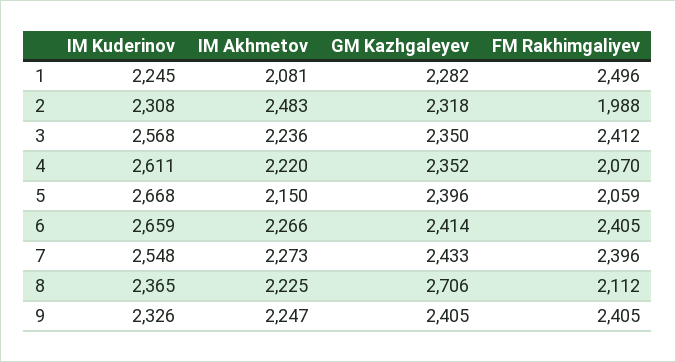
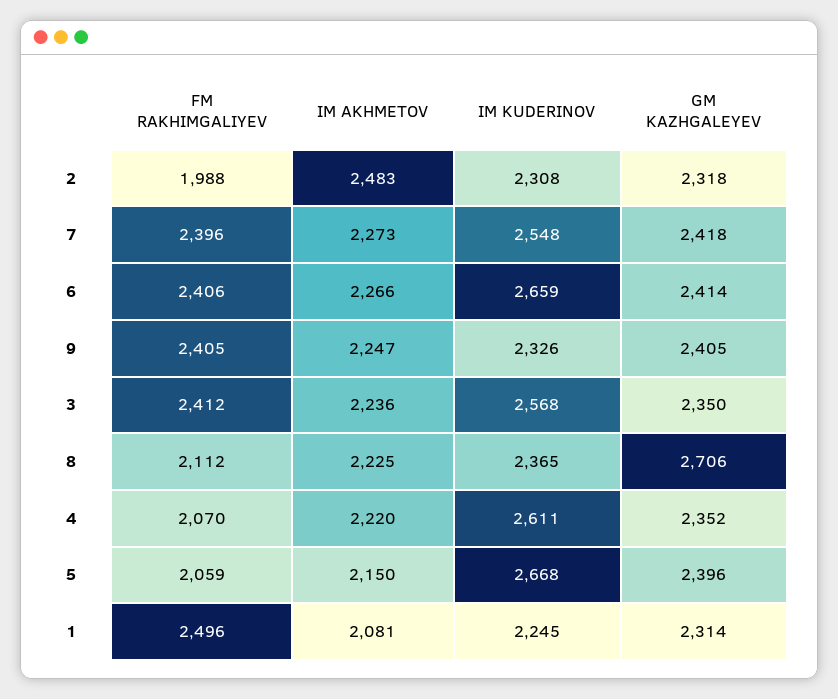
  {
    "IM Kuderinov": {
      "1": 2245,
      "2": 2308,
      "3": 2568,
      "4": 2611,
      "5": 2668,
      "6": 2659,
      "7": 2548,
      "8": 2365,
      "9": 2326
    },
    "IM Akhmetov": {
      "1": 2081,
      "2": 2483,
      "3": 2236,
      "4": 2220,
      "5": 2150,
      "6": 2266,
      "7": 2273,
      "8": 2225,
      "9": 2247
    },
    "GM Kazhgaleyev": {
-     "1": 2282,
+     "1": 2314,
      "2": 2318,
      "3": 2350,
      "4": 2352,
      "5": 2396,
      "6": 2414,
-     "7": 2433,
+     "7": 2418,
      "8": 2706,
      "9": 2405
    },
    "FM Rakhimgaliyev": {
      "1": 2496,
      "2": 1988,
      "3": 2412,
      "4": 2070,
      "5": 2059,
-     "6": 2405,
+     "6": 2406,
      "7": 2396,
      "8": 2112,
      "9": 2405
    }
  }

